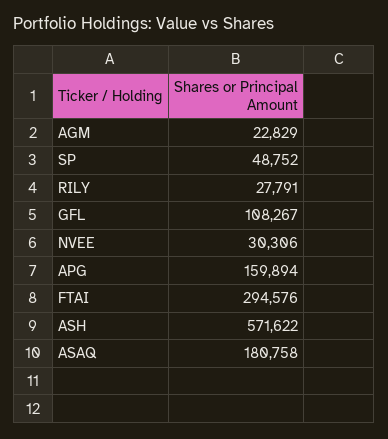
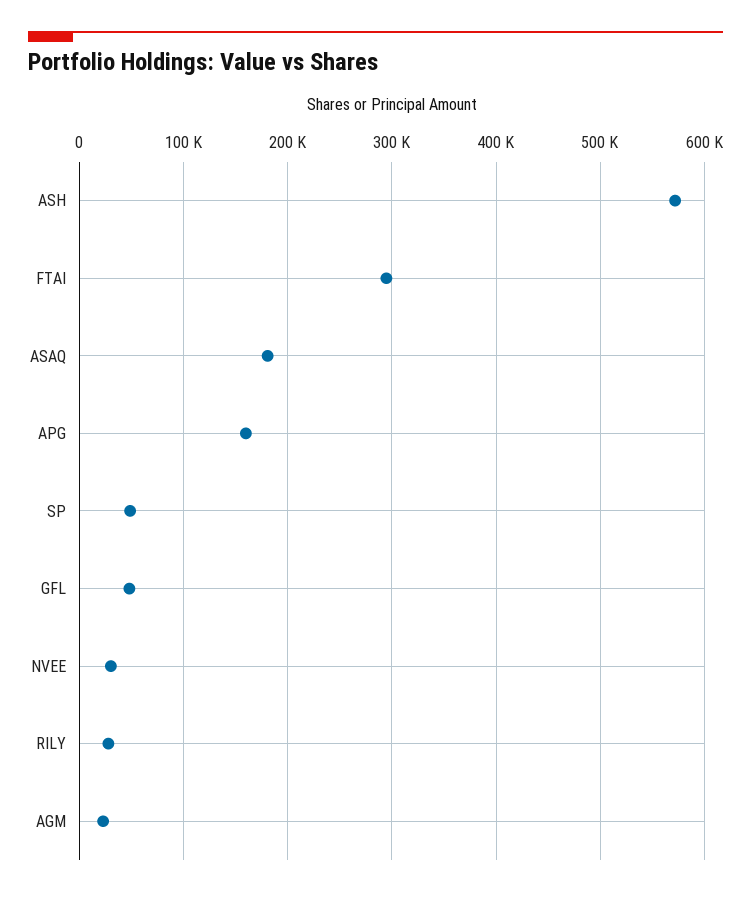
  {
    "AGM": 22829,
    "SP": 48752,
    "RILY": 27791,
-   "GFL": 108267,
+   "GFL": 50000,
    "NVEE": 30306,
    "APG": 159894,
    "FTAI": 294576,
    "ASH": 571622,
    "ASAQ": 180758
  }

